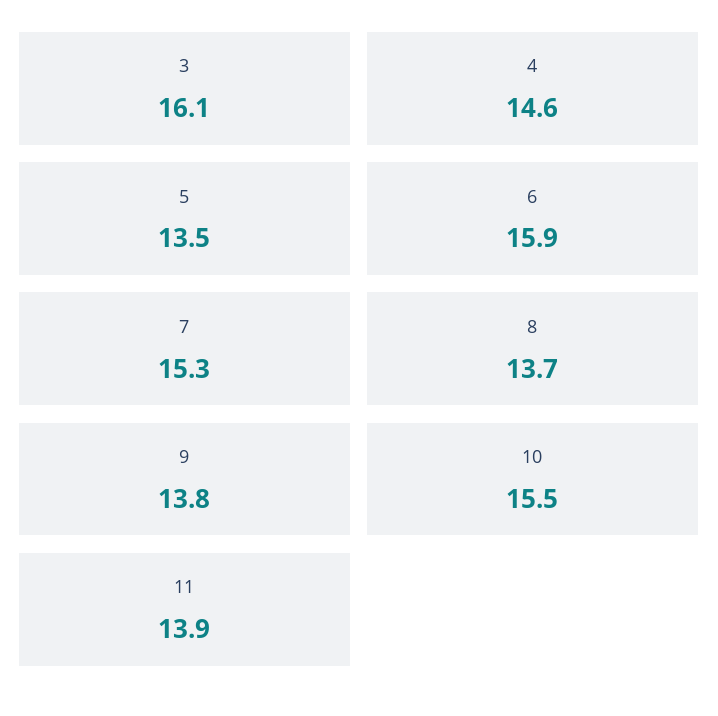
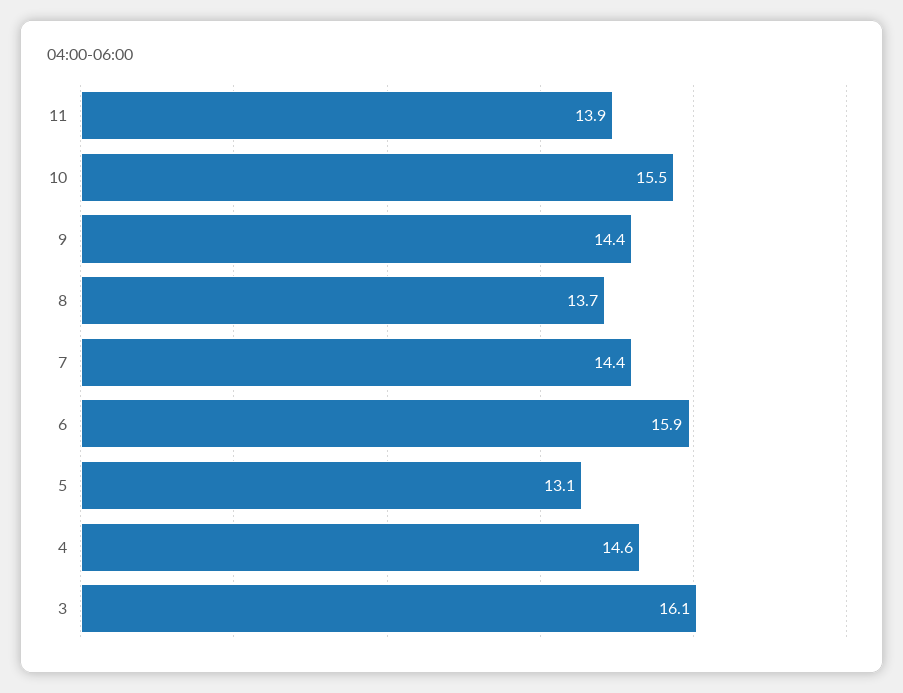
  {
    "3": 16.1,
    "4": 14.6,
-   "5": 13.5,
+   "5": 13.1,
    "6": 15.9,
-   "7": 15.3,
+   "7": 14.4,
    "8": 13.7,
-   "9": 13.8,
+   "9": 14.4,
    "10": 15.5,
    "11": 13.9
  }

